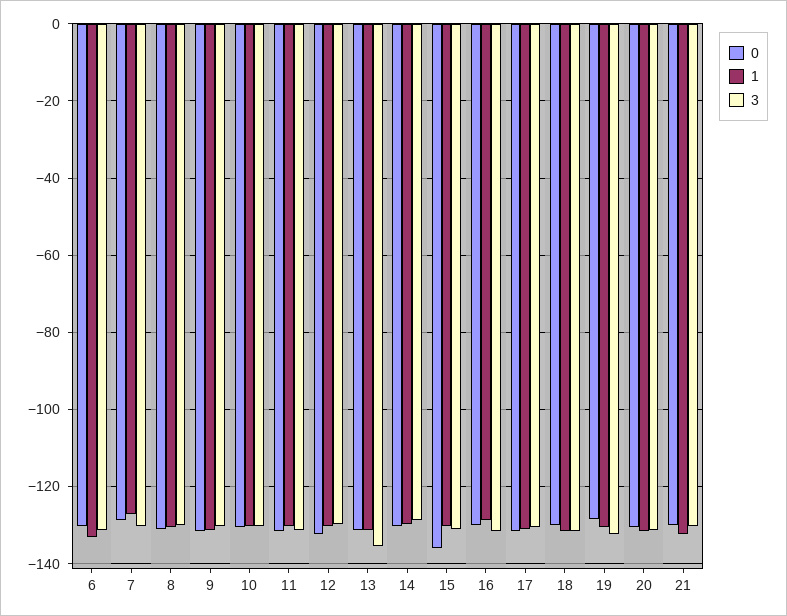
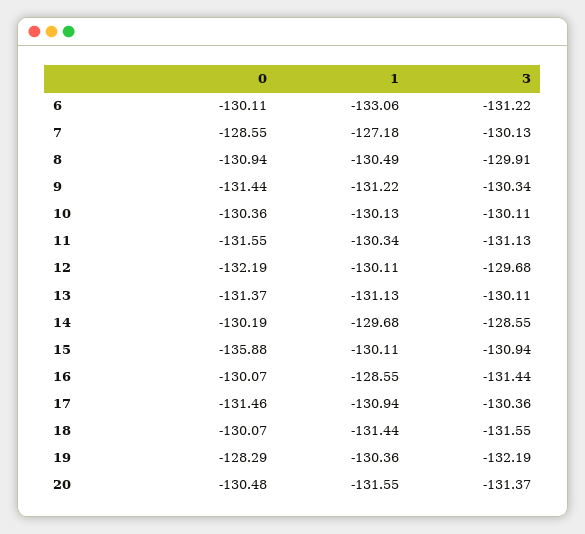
  {
    "0": {
      "6": -130.11,
      "7": -128.55,
      "8": -130.94,
      "9": -131.44,
      "10": -130.36,
      "11": -131.55,
      "12": -132.19,
      "13": -131.37,
      "14": -130.19,
      "15": -135.88,
      "16": -130.07,
      "17": -131.46,
      "18": -130.07,
      "19": -128.29,
-     "20": -130.48,
+     "20": -130.48
-     "21": -130
    },
    "1": {
      "6": -133.06,
      "7": -127.18,
      "8": -130.49,
      "9": -131.22,
      "10": -130.13,
      "11": -130.34,
      "12": -130.11,
      "13": -131.13,
      "14": -129.68,
      "15": -130.11,
      "16": -128.55,
      "17": -130.94,
      "18": -131.44,
      "19": -130.36,
-     "20": -131.55,
+     "20": -131.55
-     "21": -132
    },
    "3": {
      "6": -131.22,
      "7": -130.13,
      "8": -129.91,
      "9": -130.34,
      "10": -130.11,
      "11": -131.13,
      "12": -129.68,
-     "13": -136,
+     "13": -130.11,
      "14": -128.55,
      "15": -130.94,
      "16": -131.44,
      "17": -130.36,
      "18": -131.55,
      "19": -132.19,
-     "20": -131.37,
+     "20": -131.37
-     "21": -130
    }
  }

